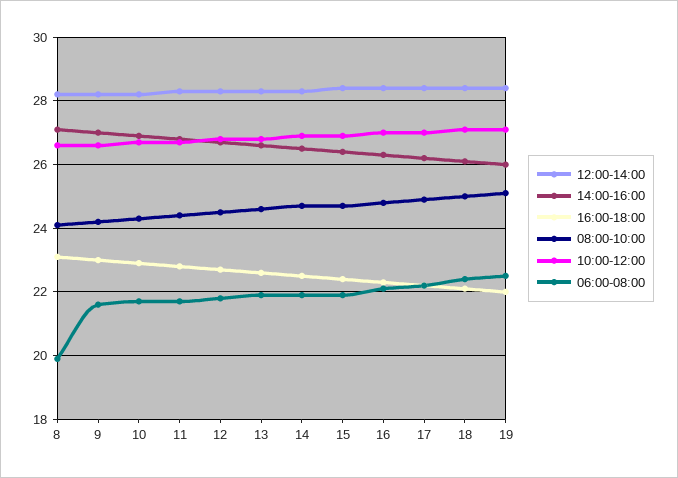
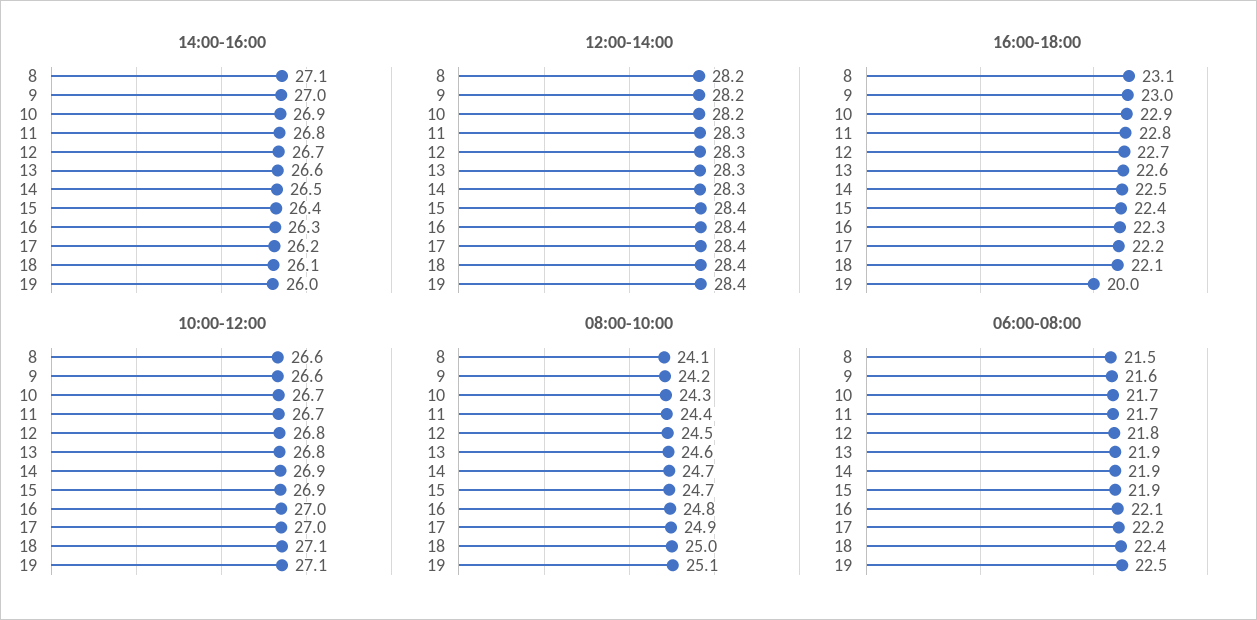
  {
    "12:00-14:00": {
      "8": 28.2,
      "9": 28.2,
      "10": 28.2,
      "11": 28.3,
      "12": 28.3,
      "13": 28.3,
      "14": 28.3,
      "15": 28.4,
      "16": 28.4,
      "17": 28.4,
      "18": 28.4,
      "19": 28.4
    },
    "14:00-16:00": {
      "8": 27.1,
      "9": 27,
      "10": 26.9,
      "11": 26.8,
      "12": 26.7,
      "13": 26.6,
      "14": 26.5,
      "15": 26.4,
      "16": 26.3,
      "17": 26.2,
      "18": 26.1,
      "19": 26
    },
    "16:00-18:00": {
      "8": 23.1,
      "9": 23,
      "10": 22.9,
      "11": 22.8,
      "12": 22.7,
      "13": 22.6,
      "14": 22.5,
      "15": 22.4,
      "16": 22.3,
      "17": 22.2,
      "18": 22.1,
-     "19": 22
+     "19": 20
    },
    "08:00-10:00": {
      "8": 24.1,
      "9": 24.2,
      "10": 24.3,
      "11": 24.4,
      "12": 24.5,
      "13": 24.6,
      "14": 24.7,
      "15": 24.7,
      "16": 24.8,
      "17": 24.9,
      "18": 25,
      "19": 25.1
    },
    "10:00-12:00": {
      "8": 26.6,
      "9": 26.6,
      "10": 26.7,
      "11": 26.7,
      "12": 26.8,
      "13": 26.8,
      "14": 26.9,
      "15": 26.9,
      "16": 27,
      "17": 27,
      "18": 27.1,
      "19": 27.1
    },
    "06:00-08:00": {
-     "8": 20,
+     "8": 21.5,
      "9": 21.6,
      "10": 21.7,
      "11": 21.7,
      "12": 21.8,
      "13": 21.9,
      "14": 21.9,
      "15": 21.9,
      "16": 22.1,
      "17": 22.2,
      "18": 22.4,
      "19": 22.5
    }
  }

